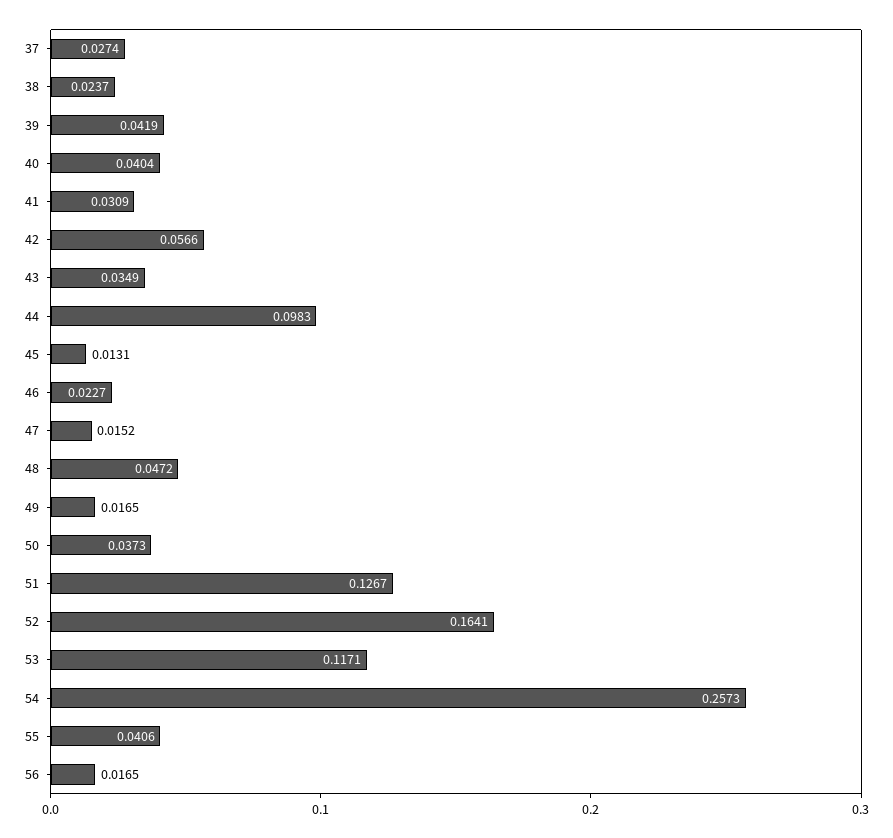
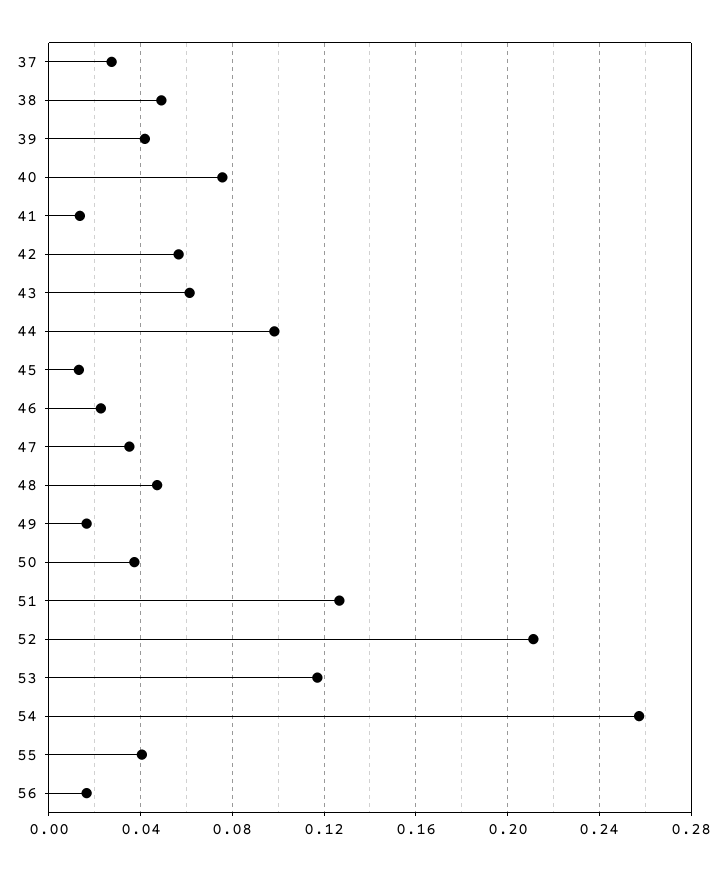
  {
    "37": 0.0274,
-   "38": 0.0237,
+   "38": 0.05,
    "39": 0.0419,
-   "40": 0.0404,
+   "40": 0.075,
-   "41": 0.0309,
+   "41": 0.015,
    "42": 0.0566,
-   "43": 0.0349,
+   "43": 0.06,
    "44": 0.0983,
    "45": 0.0131,
    "46": 0.0227,
-   "47": 0.0152,
+   "47": 0.035,
    "48": 0.0472,
    "49": 0.0165,
    "50": 0.0373,
    "51": 0.1267,
-   "52": 0.1641,
+   "52": 0.21,
    "53": 0.1171,
    "54": 0.2573,
    "55": 0.0406,
    "56": 0.0165
  }

